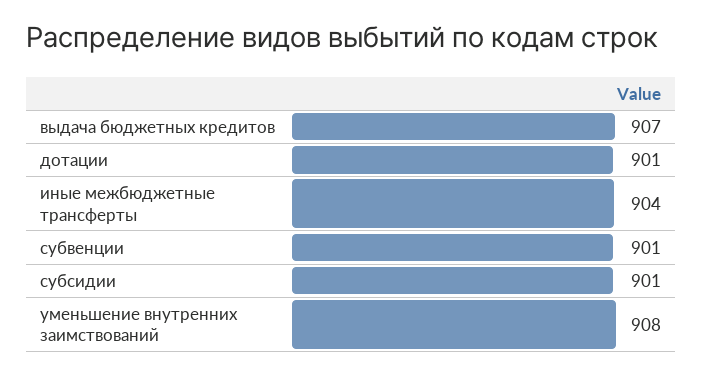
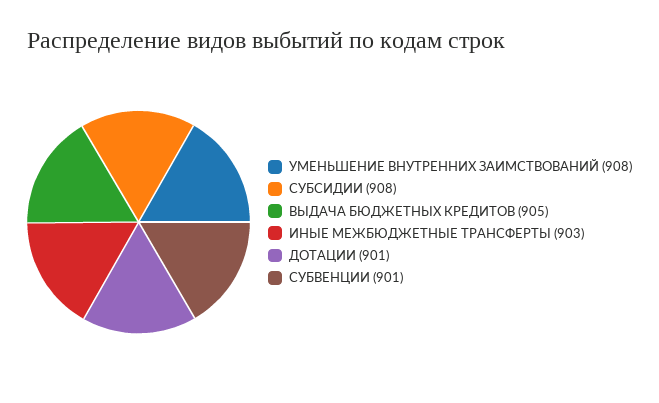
  {
-   "выдача бюджетных кредитов": 907,
+   "выдача бюджетных кредитов": 905,
    "дотации": 901,
-   "иные межбюджетные трансферты": 904,
+   "иные межбюджетные трансферты": 903,
    "субвенции": 901,
-   "субсидии": 901,
+   "субсидии": 908,
    "уменьшение внутренних заимствований": 908
  }

